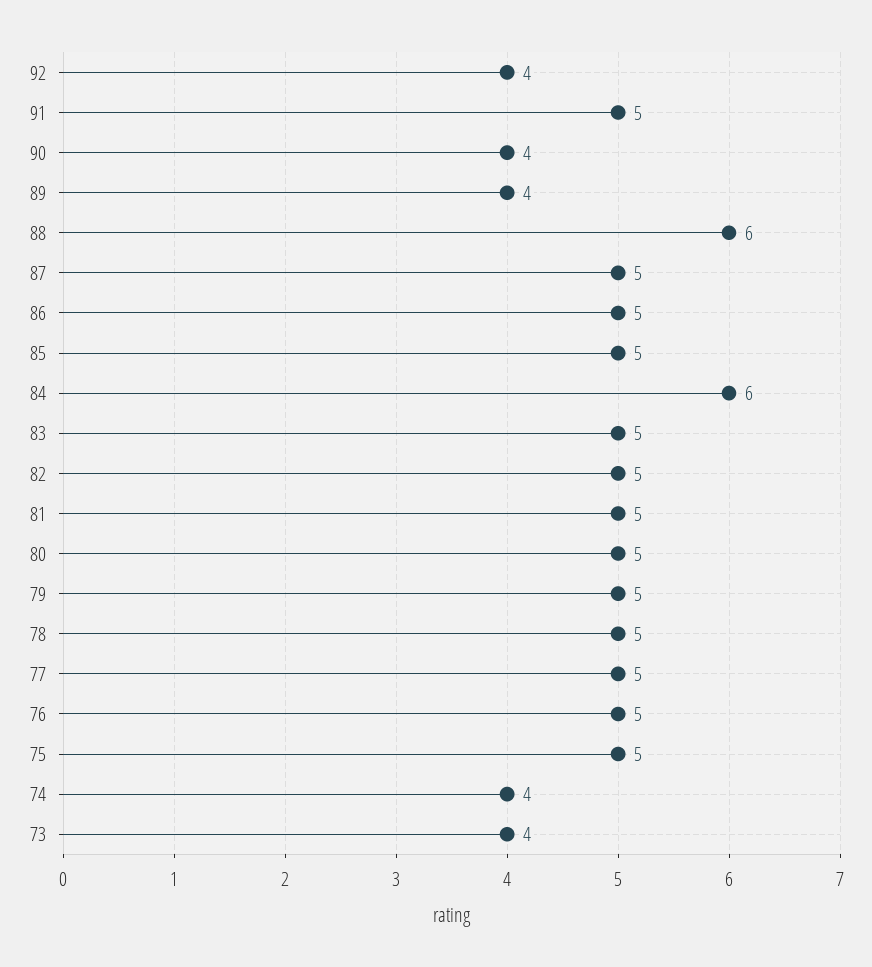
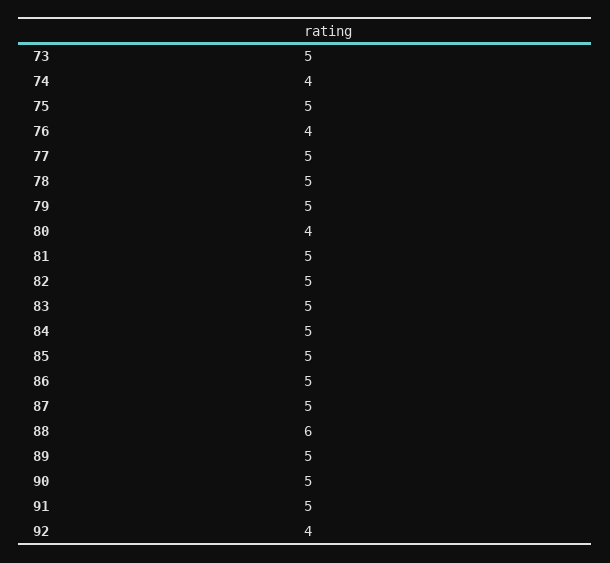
  {
    "92": 4,
    "91": 5,
-   "90": 4,
+   "90": 5,
-   "89": 4,
+   "89": 5,
    "88": 6,
    "87": 5,
    "86": 5,
    "85": 5,
-   "84": 6,
+   "84": 5,
    "83": 5,
    "82": 5,
    "81": 5,
-   "80": 5,
+   "80": 4,
    "79": 5,
    "78": 5,
    "77": 5,
-   "76": 5,
+   "76": 4,
    "75": 5,
    "74": 4,
-   "73": 4
+   "73": 5
  }

